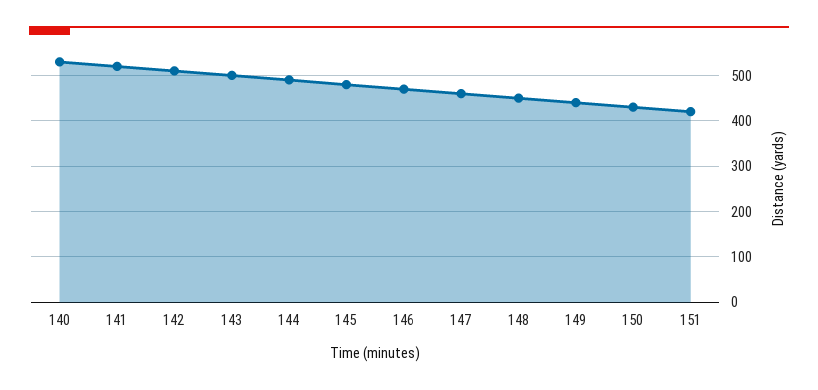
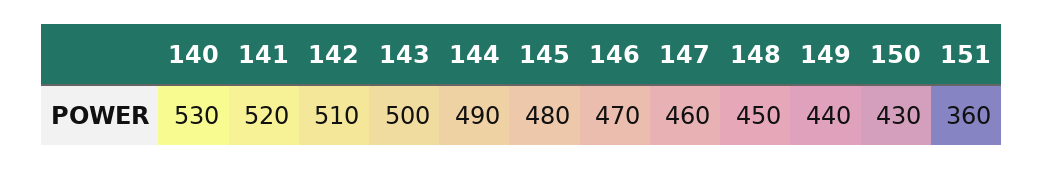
  {
    "140": 530,
    "141": 520,
    "142": 510,
    "143": 500,
    "144": 490,
    "145": 480,
    "146": 470,
    "147": 460,
    "148": 450,
    "149": 440,
    "150": 430,
-   "151": 420
+   "151": 360
  }

